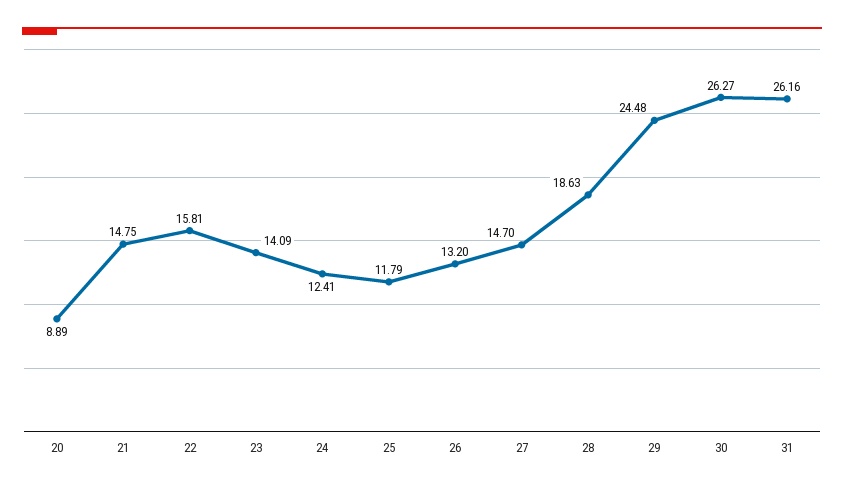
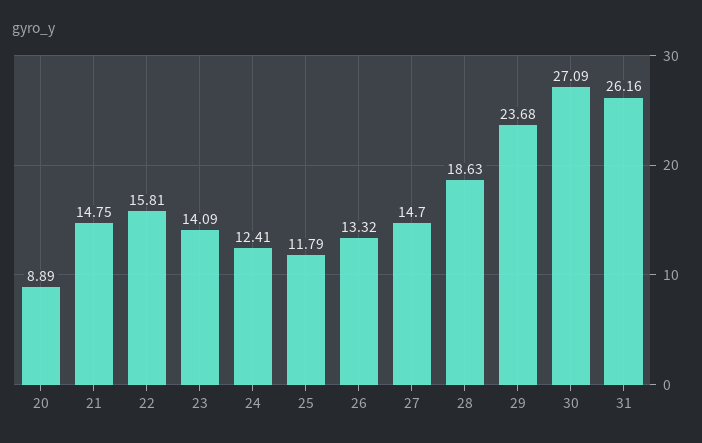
  {
    "20": 8.89,
    "21": 14.75,
    "22": 15.81,
    "23": 14.09,
    "24": 12.41,
    "25": 11.79,
-   "26": 13.2,
+   "26": 13.32,
    "27": 14.7,
    "28": 18.63,
-   "29": 24.48,
+   "29": 23.68,
-   "30": 26.27,
+   "30": 27.09,
    "31": 26.16
  }

